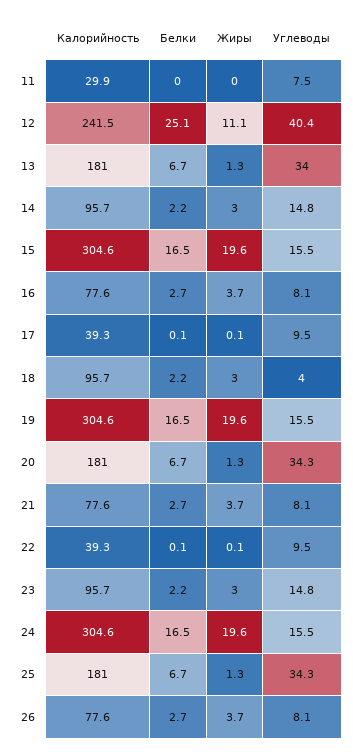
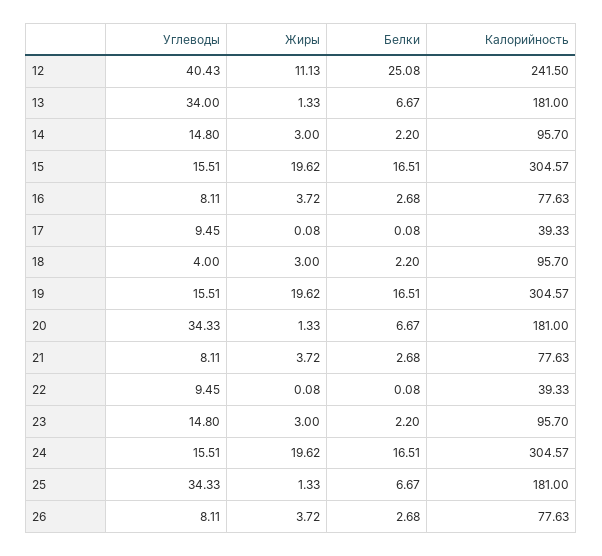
  {
    "Калорийность": {
-     "11": 29.9,
      "12": 241.5,
      "13": 181,
      "14": 95.7,
      "15": 304.57,
      "16": 77.63,
      "17": 39.33,
      "18": 95.7,
      "19": 304.57,
      "20": 181,
      "21": 77.63,
      "22": 39.33,
      "23": 95.7,
      "24": 304.57,
      "25": 181,
      "26": 77.63
    },
    "Белки": {
-     "11": 0,
      "12": 25.08,
      "13": 6.67,
      "14": 2.2,
      "15": 16.51,
      "16": 2.68,
      "17": 0.08,
      "18": 2.2,
      "19": 16.51,
      "20": 6.67,
      "21": 2.68,
      "22": 0.08,
      "23": 2.2,
      "24": 16.51,
      "25": 6.67,
      "26": 2.68
    },
    "Жиры": {
-     "11": 0,
      "12": 11.13,
      "13": 1.33,
      "14": 3,
      "15": 19.62,
      "16": 3.72,
      "17": 0.08,
      "18": 3,
      "19": 19.62,
      "20": 1.33,
      "21": 3.72,
      "22": 0.08,
      "23": 3,
      "24": 19.62,
      "25": 1.33,
      "26": 3.72
    },
    "Углеводы": {
-     "11": 7.5,
      "12": 40.43,
      "13": 34,
      "14": 14.8,
      "15": 15.51,
      "16": 8.11,
      "17": 9.45,
      "18": 4,
      "19": 15.51,
      "20": 34.33,
      "21": 8.11,
      "22": 9.45,
      "23": 14.8,
      "24": 15.51,
      "25": 34.33,
      "26": 8.11
    }
  }

